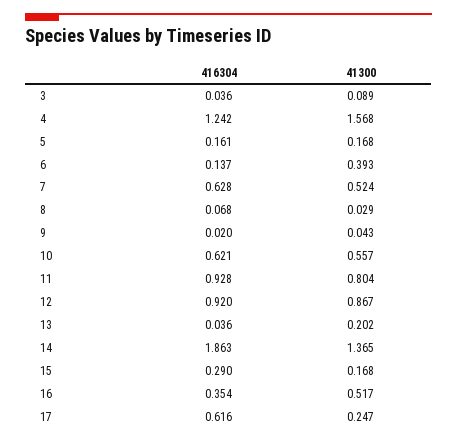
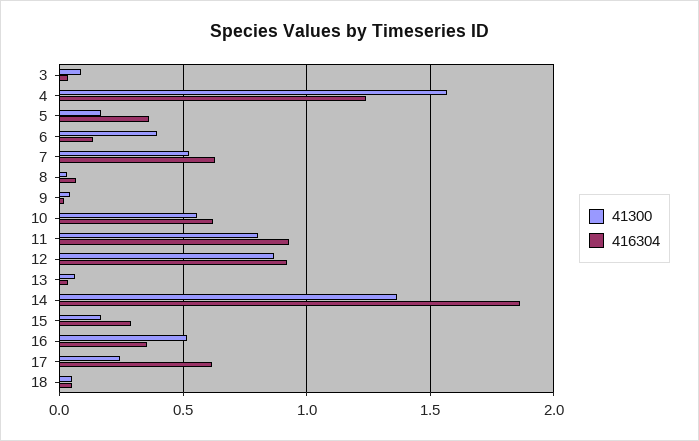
  {
    "416304": {
      "3": 0.036,
      "4": 1.242,
-     "5": 0.161,
+     "5": 0.35,
      "6": 0.137,
      "7": 0.628,
      "8": 0.068,
      "9": 0.02,
      "10": 0.621,
      "11": 0.928,
      "12": 0.92,
      "13": 0.036,
      "14": 1.863,
      "15": 0.29,
      "16": 0.354,
-     "17": 0.616
+     "17": 0.616,
+     "18": 0.05
    },
    "41300": {
      "3": 0.089,
      "4": 1.568,
      "5": 0.168,
      "6": 0.393,
      "7": 0.524,
      "8": 0.029,
      "9": 0.043,
      "10": 0.557,
      "11": 0.804,
      "12": 0.867,
-     "13": 0.202,
+     "13": 0.05,
      "14": 1.365,
      "15": 0.168,
      "16": 0.517,
-     "17": 0.247
+     "17": 0.247,
+     "18": 0.05
    }
  }

